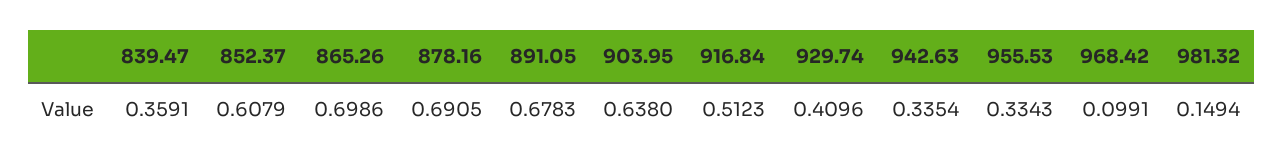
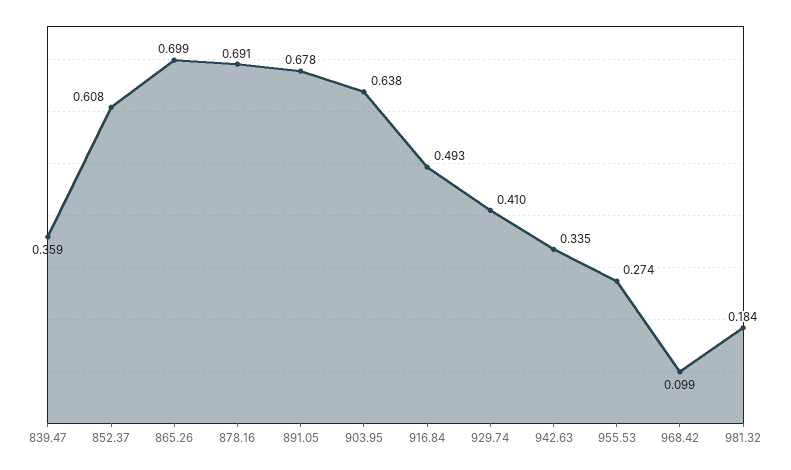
  {
    "839.47": 0.3591,
    "852.37": 0.6079,
    "865.26": 0.6986,
    "878.16": 0.6905,
    "891.05": 0.6783,
    "903.95": 0.638,
-   "916.84": 0.5123,
+   "916.84": 0.493,
    "929.74": 0.4096,
    "942.63": 0.3354,
-   "955.53": 0.3343,
+   "955.53": 0.274,
    "968.42": 0.0991,
-   "981.32": 0.1494
+   "981.32": 0.184
  }

